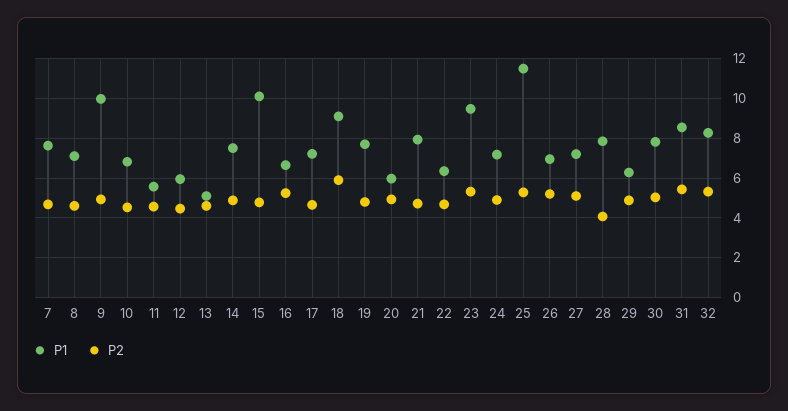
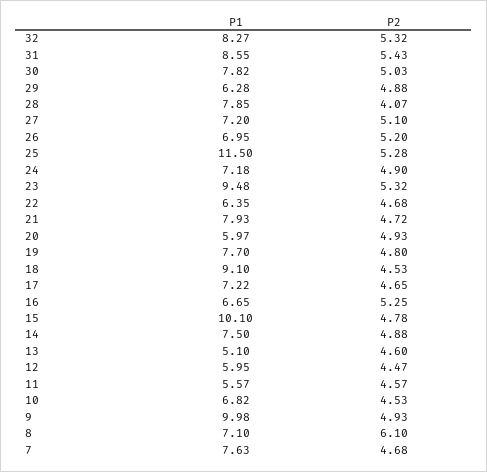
  {
    "P1": {
      "7": 7.63,
      "8": 7.1,
      "9": 9.98,
      "10": 6.82,
      "11": 5.57,
      "12": 5.95,
      "13": 5.1,
      "14": 7.5,
      "15": 10.1,
      "16": 6.65,
      "17": 7.22,
      "18": 9.1,
      "19": 7.7,
      "20": 5.97,
      "21": 7.93,
      "22": 6.35,
      "23": 9.48,
      "24": 7.18,
      "25": 11.5,
      "26": 6.95,
      "27": 7.2,
      "28": 7.85,
      "29": 6.28,
      "30": 7.82,
      "31": 8.55,
      "32": 8.27
    },
    "P2": {
      "7": 4.68,
-     "8": 4.5,
+     "8": 6.1,
      "9": 4.93,
      "10": 4.53,
      "11": 4.57,
      "12": 4.47,
      "13": 4.6,
      "14": 4.88,
      "15": 4.78,
      "16": 5.25,
      "17": 4.65,
-     "18": 6,
+     "18": 4.53,
      "19": 4.8,
      "20": 4.93,
      "21": 4.72,
      "22": 4.68,
      "23": 5.32,
      "24": 4.9,
      "25": 5.28,
      "26": 5.2,
      "27": 5.1,
      "28": 4.07,
      "29": 4.88,
      "30": 5.03,
      "31": 5.43,
      "32": 5.32
    }
  }

